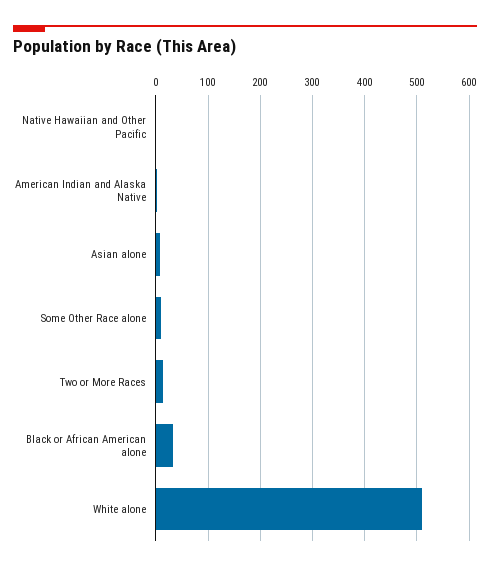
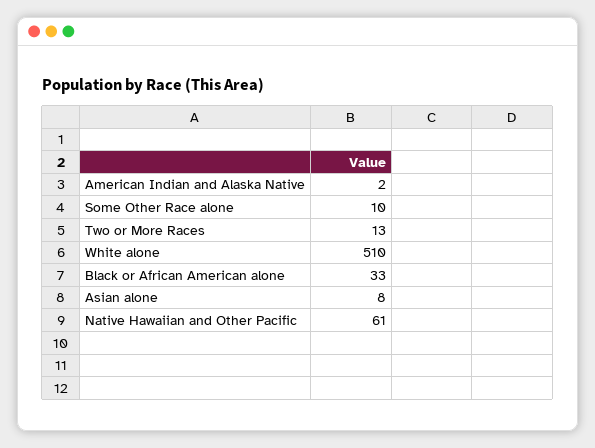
  {
-   "Native Hawaiian and Other Pacific": 0,
+   "Native Hawaiian and Other Pacific": 61,
    "American Indian and Alaska Native": 2,
    "Asian alone": 8,
    "Some Other Race alone": 10,
    "Two or More Races": 13,
    "Black or African American alone": 33,
    "White alone": 510
  }

